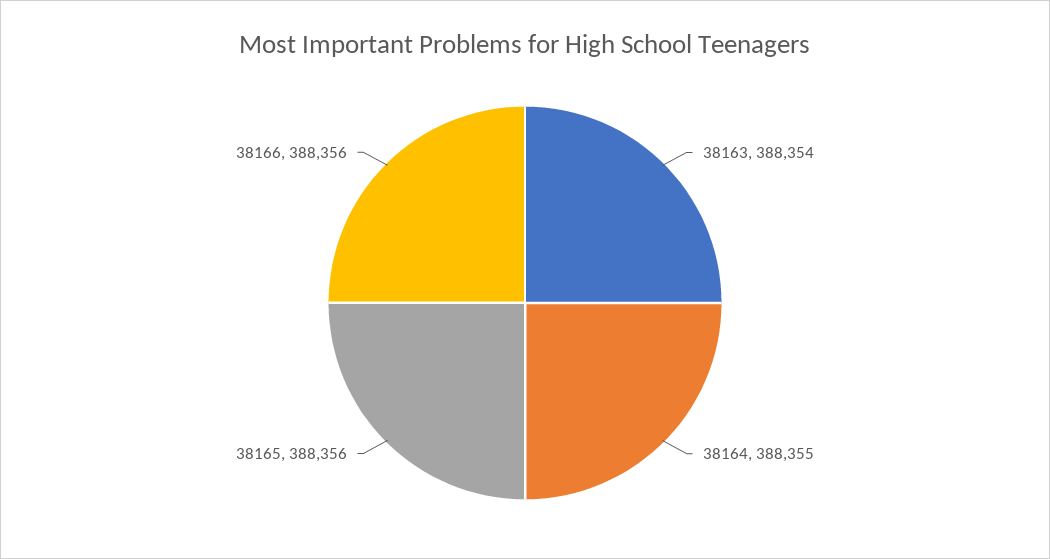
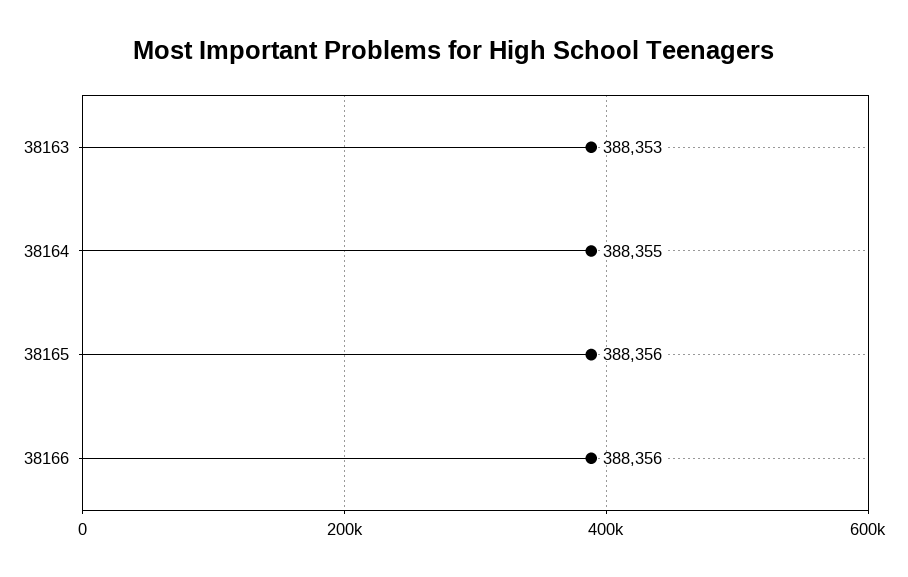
  {
-   "38163": 388354,
+   "38163": 388353,
    "38164": 388355,
    "38165": 388356,
    "38166": 388356
  }

